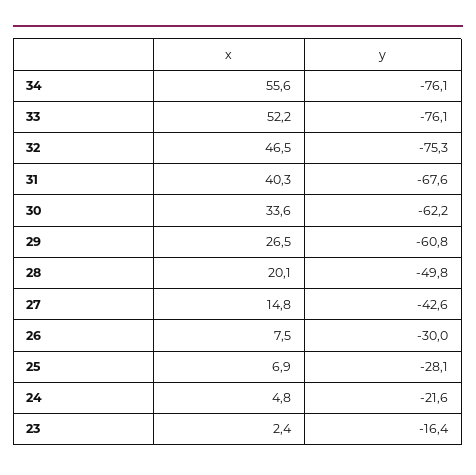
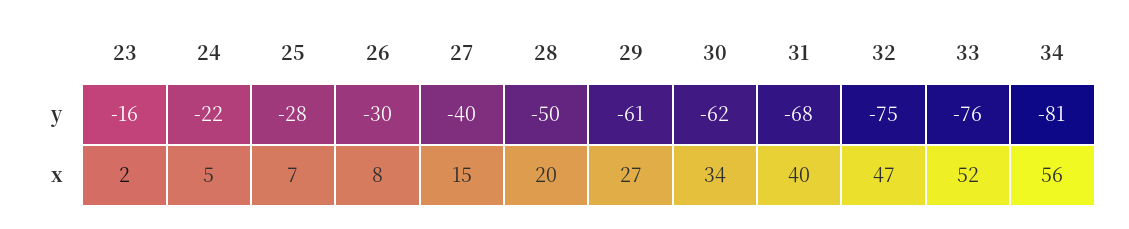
  {
    "x": {
      "34": 55.6,
      "33": 52.2,
      "32": 46.5,
      "31": 40.3,
      "30": 33.6,
      "29": 26.5,
      "28": 20.1,
      "27": 14.8,
      "26": 7.5,
      "25": 6.9,
      "24": 4.8,
      "23": 2.4
    },
    "y": {
-     "34": -76.1,
+     "34": -81,
      "33": -76.1,
      "32": -75.3,
      "31": -67.6,
      "30": -62.2,
      "29": -60.8,
      "28": -49.8,
-     "27": -42.6,
+     "27": -40,
      "26": -30,
      "25": -28.1,
      "24": -21.6,
      "23": -16.4
    }
  }

